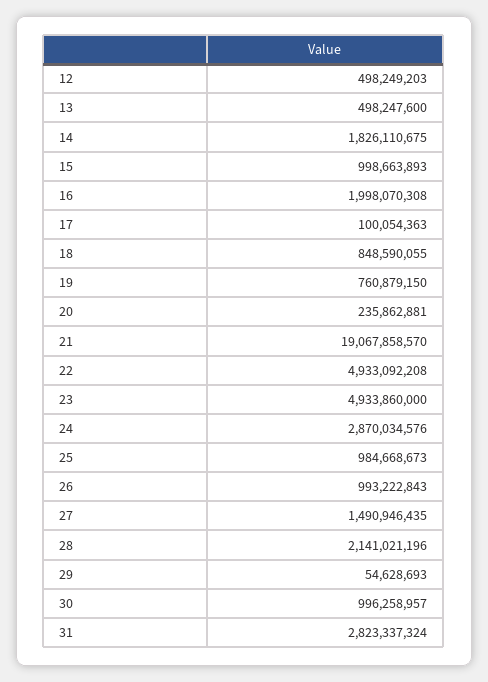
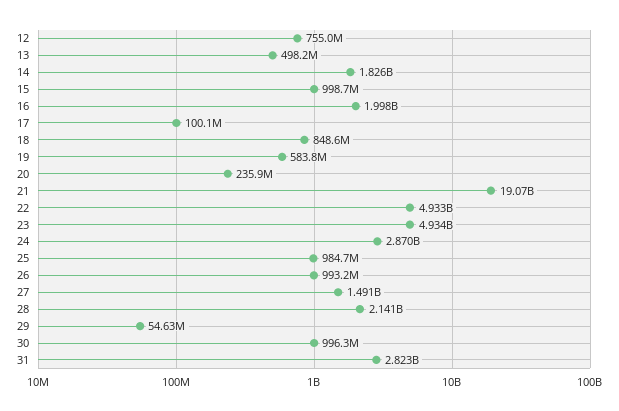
  {
-   "12": 498249203,
+   "12": 755000000,
    "13": 498247600,
    "14": 1826110675,
    "15": 998663893,
    "16": 1998070308,
    "17": 100054363,
    "18": 848590055,
-   "19": 760879150,
+   "19": 583800000,
    "20": 235862881,
    "21": 19067858570,
    "22": 4933092208,
    "23": 4933860000,
    "24": 2870034576,
    "25": 984668673,
    "26": 993222843,
    "27": 1490946435,
    "28": 2141021196,
    "29": 54628693,
    "30": 996258957,
    "31": 2823337324
  }

